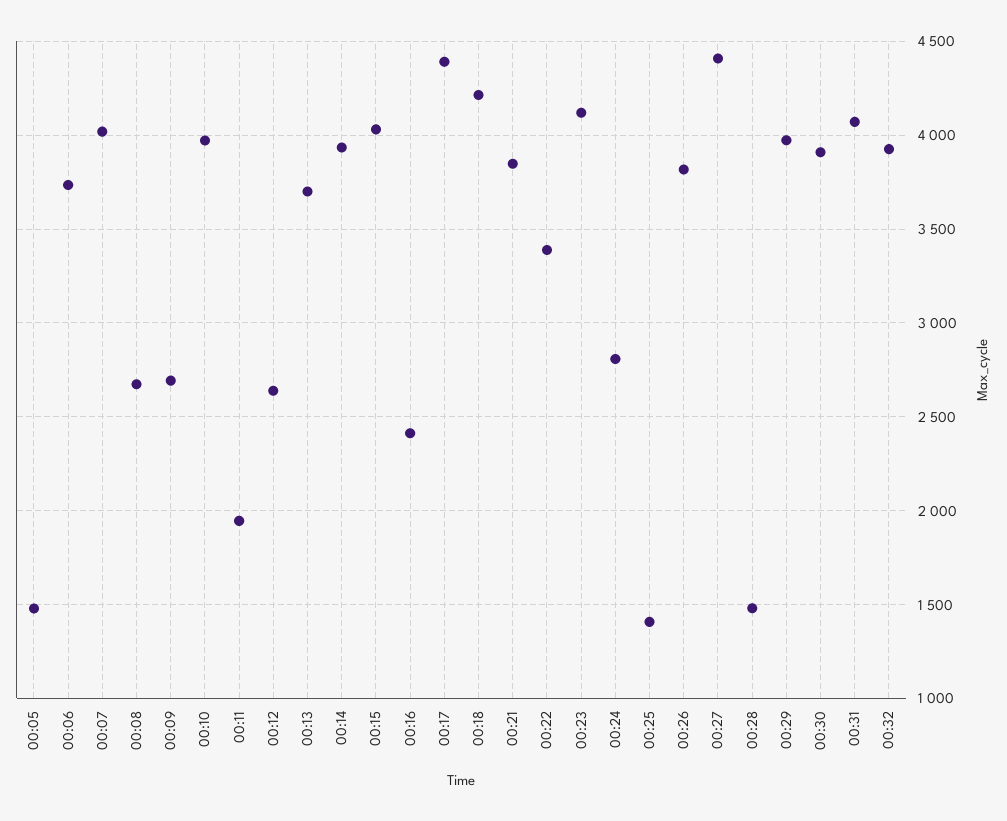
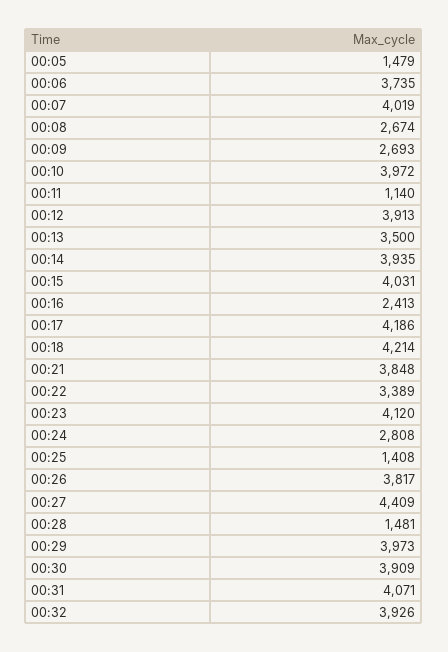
  {
    "00:05": 1479,
    "00:06": 3735,
    "00:07": 4019,
    "00:08": 2674,
    "00:09": 2693,
    "00:10": 3972,
-   "00:11": 1950,
+   "00:11": 1140,
-   "00:12": 2650,
+   "00:12": 3913,
-   "00:13": 3700,
+   "00:13": 3500,
    "00:14": 3935,
    "00:15": 4031,
    "00:16": 2413,
-   "00:17": 4400,
+   "00:17": 4186,
    "00:18": 4214,
    "00:21": 3848,
    "00:22": 3389,
    "00:23": 4120,
    "00:24": 2808,
    "00:25": 1408,
    "00:26": 3817,
    "00:27": 4409,
    "00:28": 1481,
    "00:29": 3973,
    "00:30": 3909,
    "00:31": 4071,
    "00:32": 3926
  }

